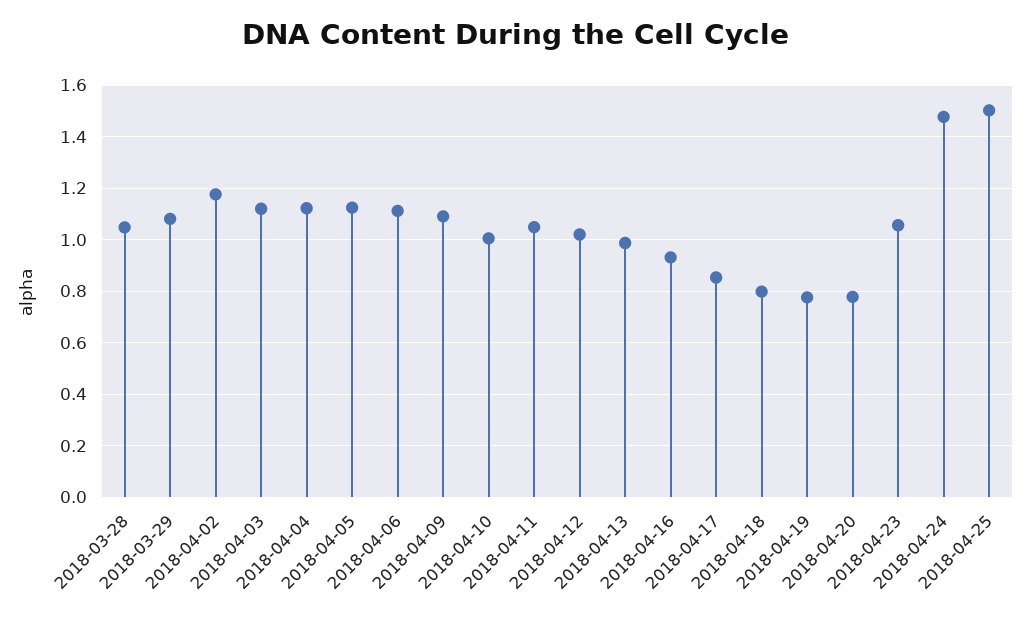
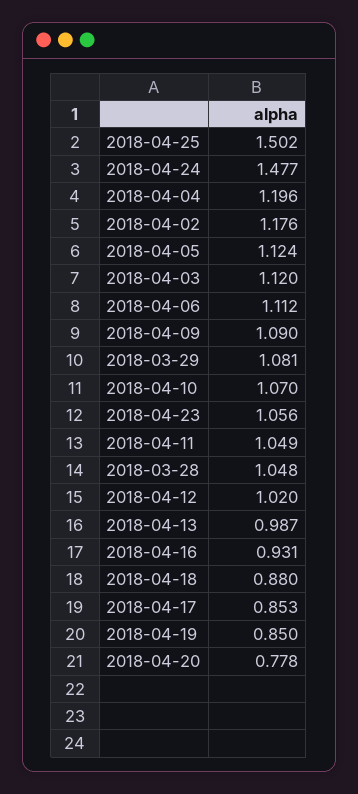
  {
    "2018-03-28": 1.048,
    "2018-03-29": 1.081,
    "2018-04-02": 1.176,
    "2018-04-03": 1.12,
-   "2018-04-04": 1.125,
+   "2018-04-04": 1.196,
    "2018-04-05": 1.124,
    "2018-04-06": 1.112,
    "2018-04-09": 1.09,
-   "2018-04-10": 1,
+   "2018-04-10": 1.07,
    "2018-04-11": 1.049,
    "2018-04-12": 1.02,
    "2018-04-13": 0.987,
    "2018-04-16": 0.931,
    "2018-04-17": 0.853,
-   "2018-04-18": 0.8,
+   "2018-04-18": 0.88,
-   "2018-04-19": 0.775,
+   "2018-04-19": 0.85,
    "2018-04-20": 0.778,
    "2018-04-23": 1.056,
    "2018-04-24": 1.477,
    "2018-04-25": 1.502
  }

